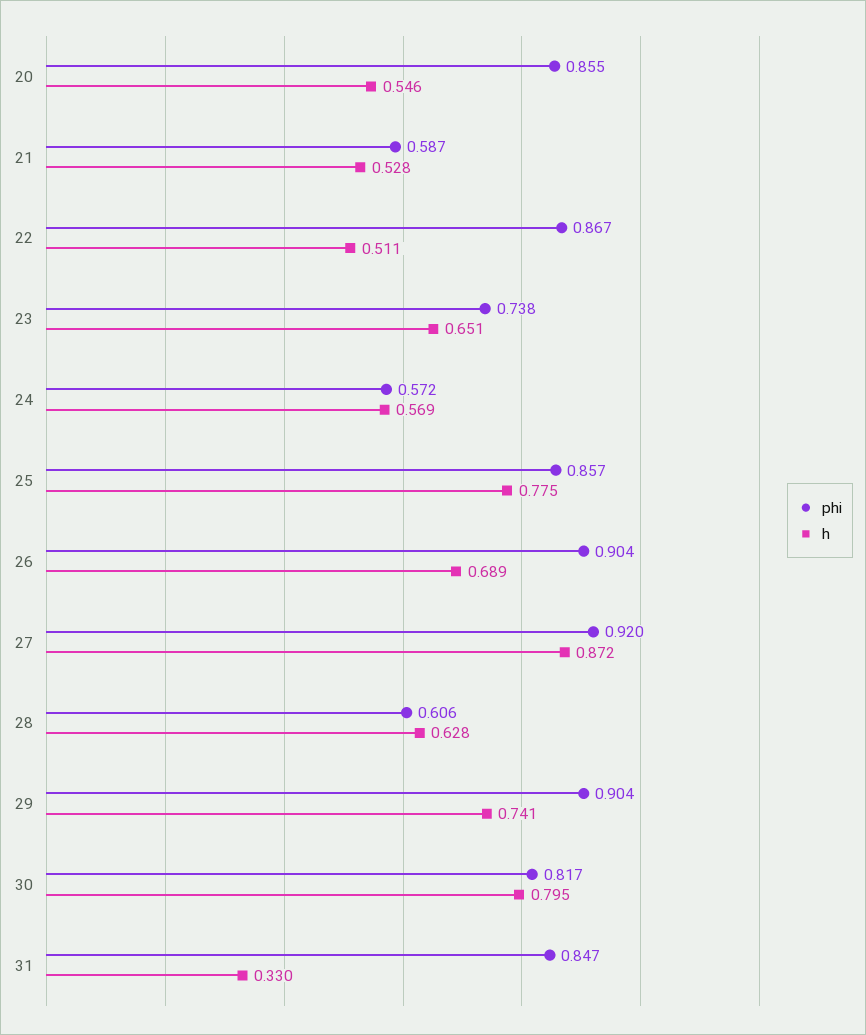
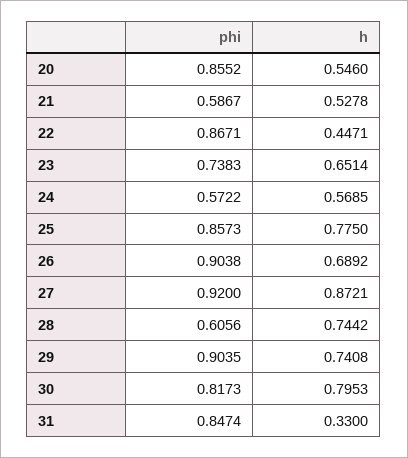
  {
    "phi": {
      "20": 0.8552,
      "21": 0.5867,
      "22": 0.8671,
      "23": 0.7383,
      "24": 0.5722,
      "25": 0.8573,
      "26": 0.9038,
      "27": 0.92,
      "28": 0.6056,
      "29": 0.9035,
      "30": 0.8173,
      "31": 0.8474
    },
    "h": {
      "20": 0.546,
      "21": 0.5278,
-     "22": 0.511,
+     "22": 0.4471,
      "23": 0.6514,
      "24": 0.5685,
      "25": 0.775,
      "26": 0.6892,
      "27": 0.8721,
-     "28": 0.628,
+     "28": 0.7442,
      "29": 0.7408,
      "30": 0.7953,
      "31": 0.33
    }
  }

